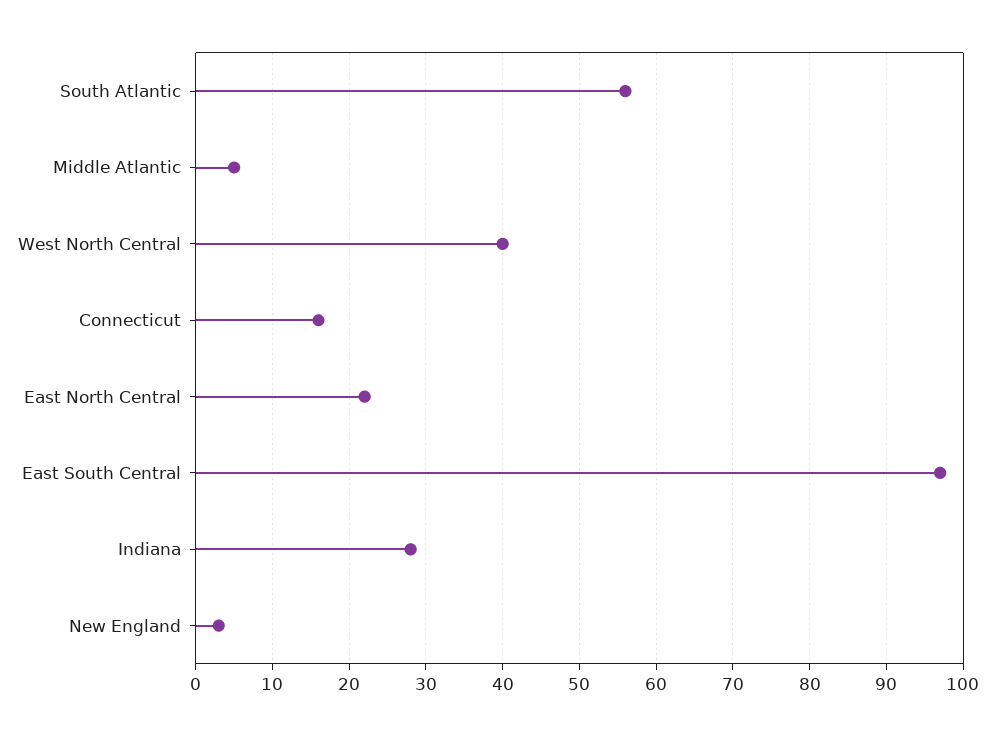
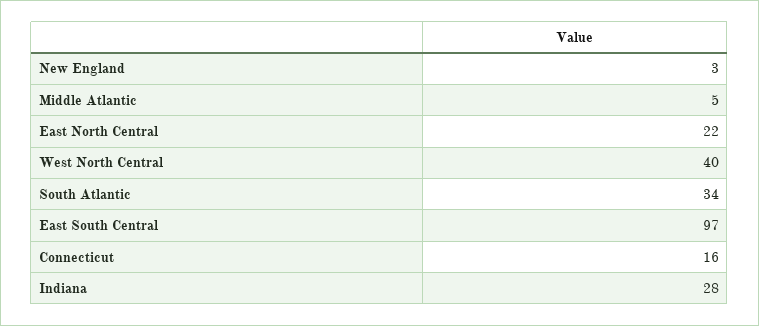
  {
-   "South Atlantic": 56,
+   "South Atlantic": 34,
    "Middle Atlantic": 5,
    "West North Central": 40,
    "Connecticut": 16,
    "East North Central": 22,
    "East South Central": 97,
    "Indiana": 28,
    "New England": 3
  }

